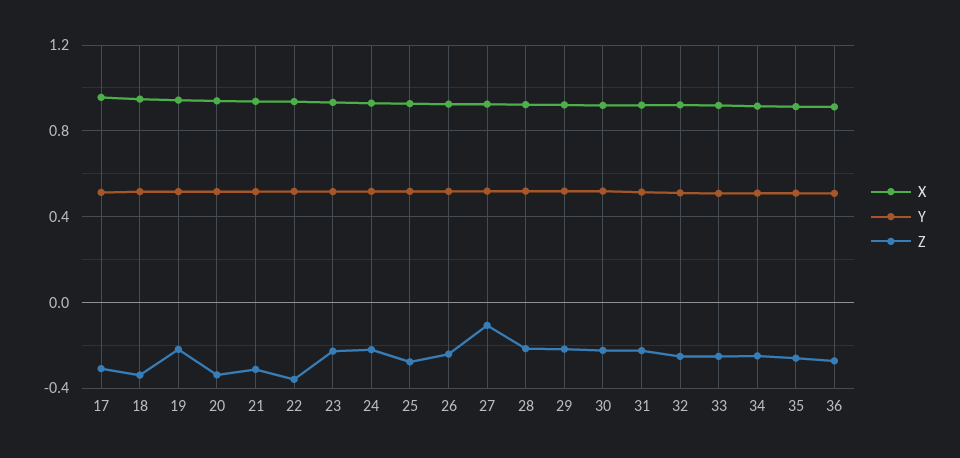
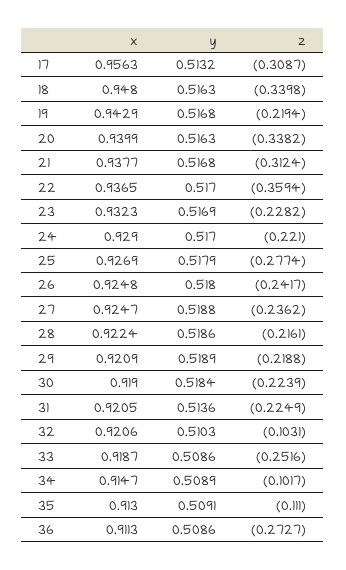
  {
    "X": {
      "17": 0.9563,
      "18": 0.948,
      "19": 0.9429,
      "20": 0.9399,
      "21": 0.9377,
      "22": 0.9365,
      "23": 0.9323,
      "24": 0.929,
      "25": 0.9269,
      "26": 0.9248,
      "27": 0.9247,
      "28": 0.9224,
      "29": 0.9209,
      "30": 0.919,
      "31": 0.9205,
      "32": 0.9206,
      "33": 0.9187,
      "34": 0.9147,
      "35": 0.913,
      "36": 0.9113
    },
    "Y": {
      "17": 0.5132,
      "18": 0.5163,
      "19": 0.5168,
      "20": 0.5163,
      "21": 0.5168,
      "22": 0.517,
      "23": 0.5169,
      "24": 0.517,
      "25": 0.5179,
      "26": 0.518,
      "27": 0.5188,
      "28": 0.5186,
      "29": 0.5189,
      "30": 0.5184,
      "31": 0.5136,
      "32": 0.5103,
      "33": 0.5086,
      "34": 0.5089,
      "35": 0.5091,
      "36": 0.5086
    },
    "Z": {
      "17": -0.3087,
      "18": -0.3398,
      "19": -0.2194,
      "20": -0.3382,
      "21": -0.3124,
      "22": -0.3594,
      "23": -0.2282,
      "24": -0.221,
      "25": -0.2774,
      "26": -0.2417,
-     "27": -0.1,
+     "27": -0.2362,
      "28": -0.2161,
      "29": -0.2188,
      "30": -0.2239,
      "31": -0.2249,
-     "32": -0.25,
+     "32": -0.1031,
      "33": -0.2516,
-     "34": -0.25,
+     "34": -0.1017,
-     "35": -0.25,
+     "35": -0.111,
      "36": -0.2727
    }
  }

